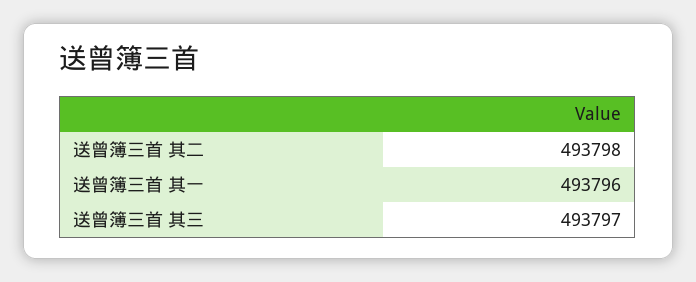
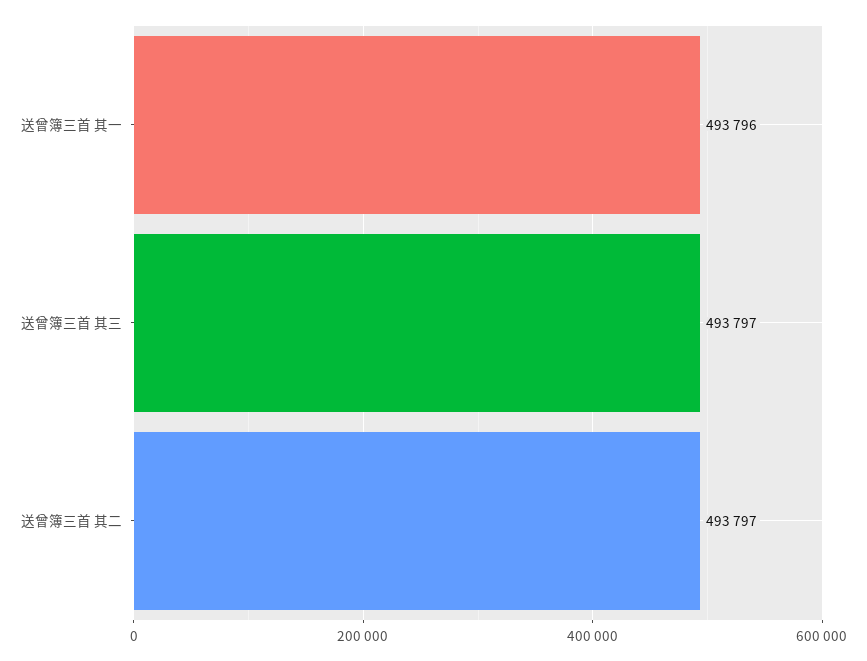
  {
-   "送曾簿三首 其二": 493798,
+   "送曾簿三首 其二": 493797,
    "送曾簿三首 其一": 493796,
    "送曾簿三首 其三": 493797
  }

